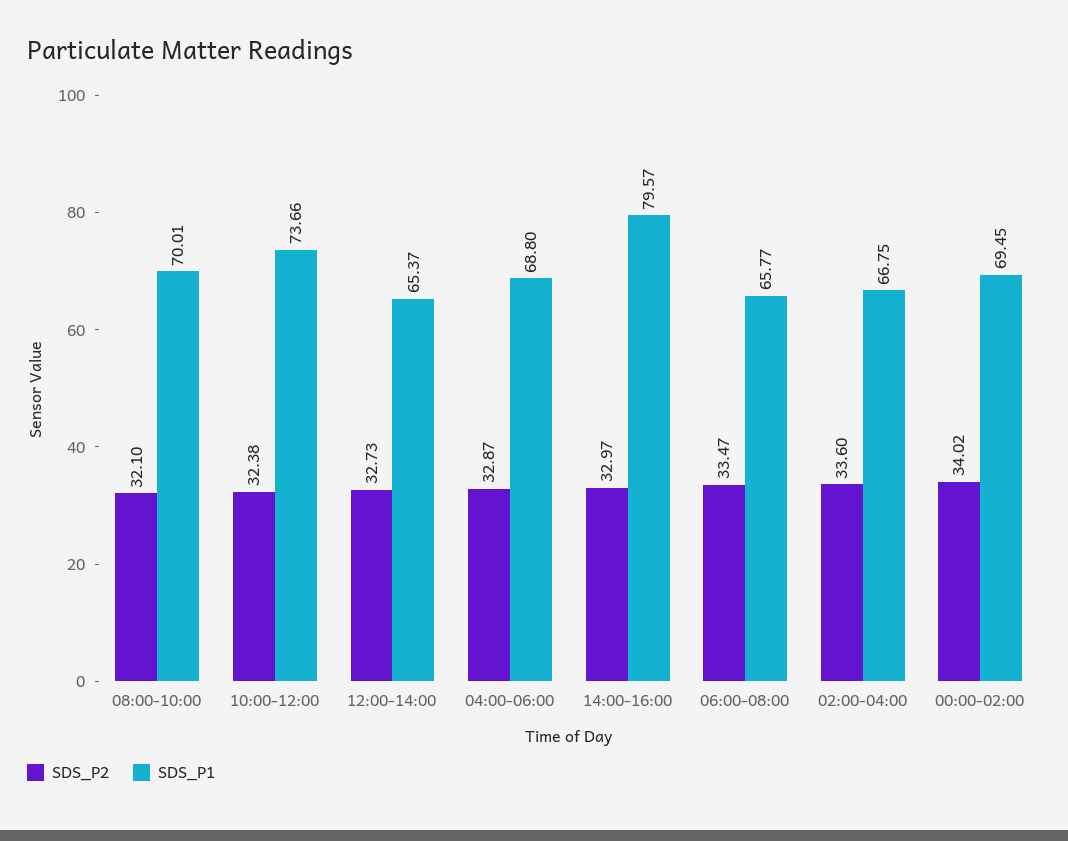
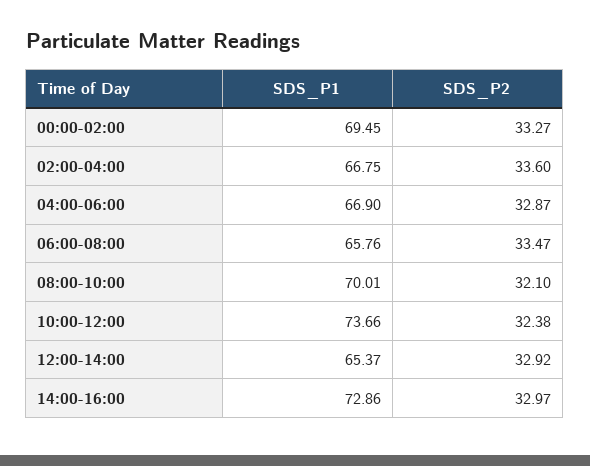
  {
    "SDS_P2": {
      "08:00-10:00": 32.1,
      "10:00-12:00": 32.38,
-     "12:00-14:00": 32.73,
+     "12:00-14:00": 32.92,
      "04:00-06:00": 32.87,
      "14:00-16:00": 32.97,
      "06:00-08:00": 33.47,
      "02:00-04:00": 33.6,
-     "00:00-02:00": 34.02
+     "00:00-02:00": 33.27
    },
    "SDS_P1": {
      "08:00-10:00": 70.01,
      "10:00-12:00": 73.66,
      "12:00-14:00": 65.37,
-     "04:00-06:00": 68.8,
+     "04:00-06:00": 66.9,
-     "14:00-16:00": 79.57,
+     "14:00-16:00": 72.86,
-     "06:00-08:00": 65.77,
+     "06:00-08:00": 65.76,
      "02:00-04:00": 66.75,
      "00:00-02:00": 69.45
    }
  }

